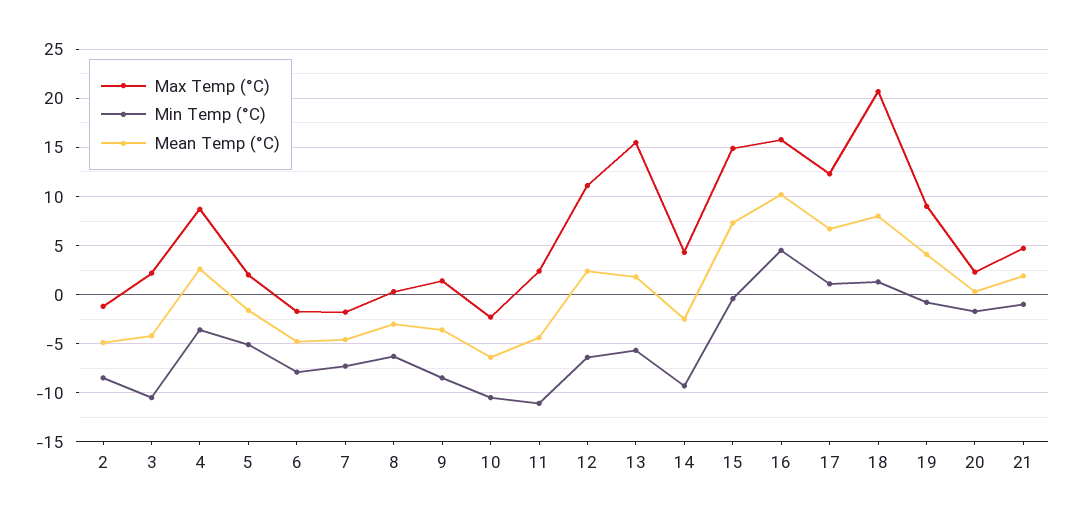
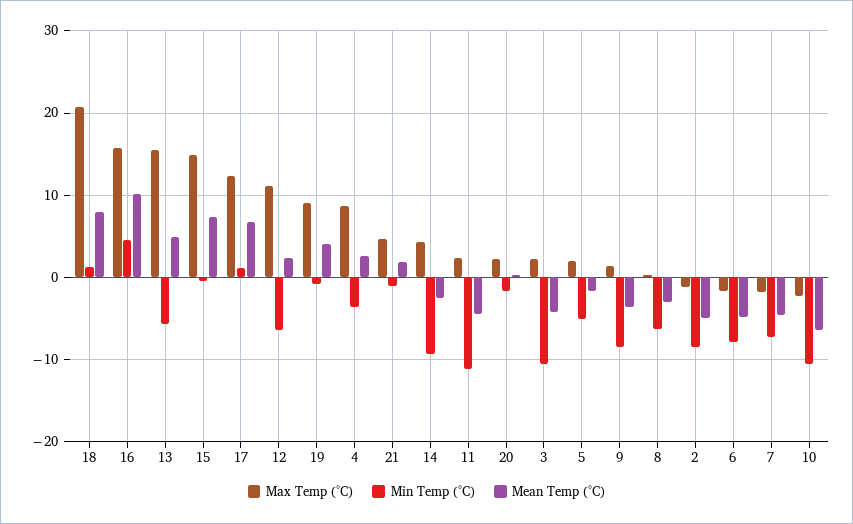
  {
    "Max Temp (°C)": {
      "2": -1,
      "3": 2,
      "4": 9,
      "5": 2,
      "6": -2,
      "7": -2,
      "8": 0,
      "9": 1,
      "10": -2,
      "11": 2,
      "12": 11,
      "13": 16,
      "14": 4,
      "15": 15,
      "16": 16,
      "17": 12,
      "18": 21,
      "19": 9,
      "20": 2,
      "21": 5
    },
    "Min Temp (°C)": {
      "2": -9,
      "3": -11,
      "4": -4,
      "5": -5,
      "6": -8,
      "7": -7,
      "8": -6,
      "9": -9,
      "10": -11,
      "11": -11,
      "12": -6,
      "13": -6,
      "14": -9,
      "15": 0,
      "16": 5,
      "17": 1,
      "18": 1,
      "19": -1,
      "20": -2,
      "21": -1
    },
    "Mean Temp (°C)": {
      "2": -5,
      "3": -4,
      "4": 3,
      "5": -2,
      "6": -5,
      "7": -5,
      "8": -3,
      "9": -4,
      "10": -6,
      "11": -4,
      "12": 2,
-     "13": 2,
+     "13": 5,
      "14": -3,
      "15": 7,
      "16": 10,
      "17": 7,
      "18": 8,
      "19": 4,
      "20": 0,
      "21": 2
    }
  }

